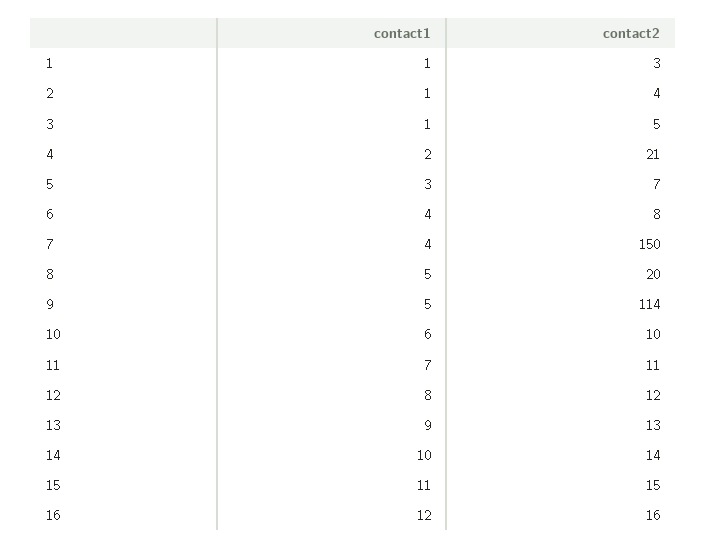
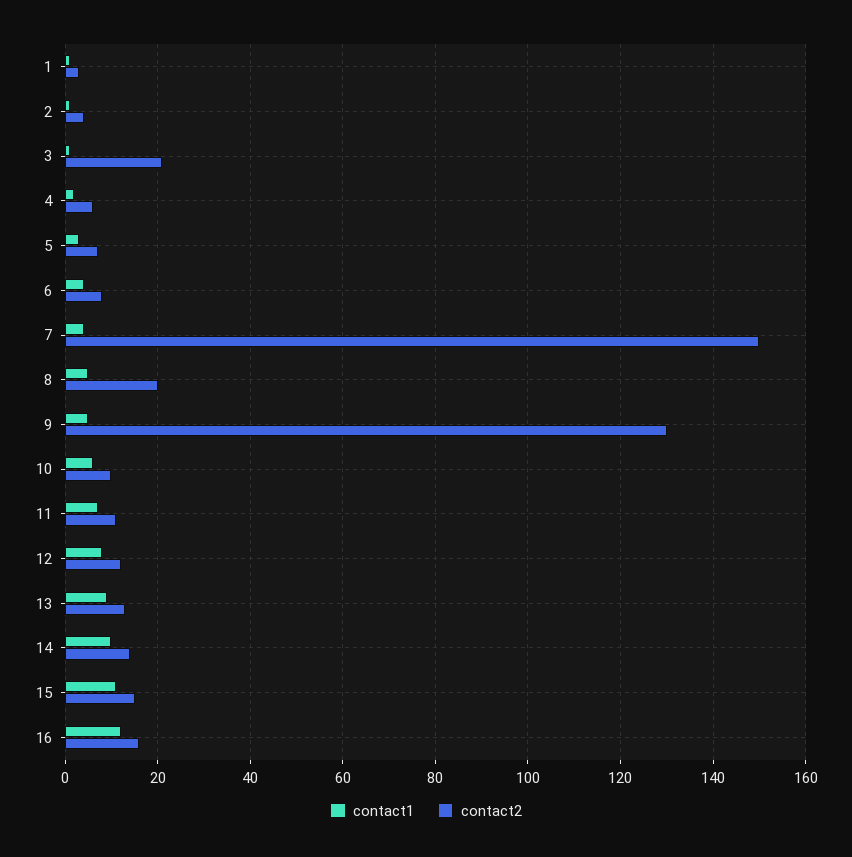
  {
    "contact1": {
      "1": 1,
      "2": 1,
      "3": 1,
      "4": 2,
      "5": 3,
      "6": 4,
      "7": 4,
      "8": 5,
      "9": 5,
      "10": 6,
      "11": 7,
      "12": 8,
      "13": 9,
      "14": 10,
      "15": 11,
      "16": 12
    },
    "contact2": {
      "1": 3,
      "2": 4,
-     "3": 5,
+     "3": 20,
-     "4": 21,
+     "4": 5,
      "5": 7,
      "6": 8,
      "7": 150,
      "8": 20,
-     "9": 114,
+     "9": 130,
      "10": 10,
      "11": 11,
      "12": 12,
      "13": 13,
      "14": 14,
      "15": 15,
      "16": 16
    }
  }

